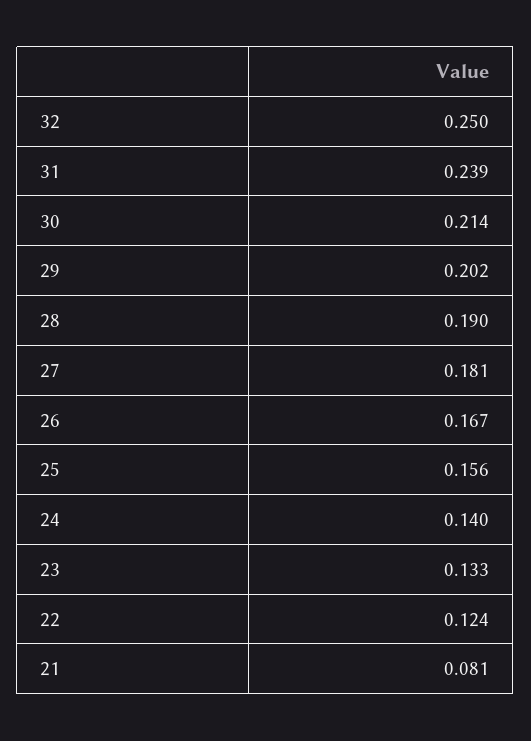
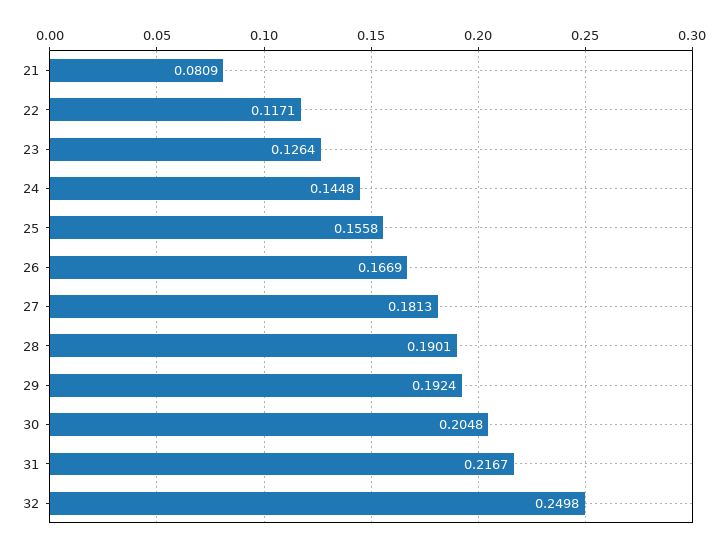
  {
    "32": 0.2498,
-   "31": 0.239,
+   "31": 0.2167,
-   "30": 0.214,
+   "30": 0.2048,
-   "29": 0.202,
+   "29": 0.1924,
    "28": 0.1901,
    "27": 0.1813,
    "26": 0.1669,
    "25": 0.1558,
-   "24": 0.14,
+   "24": 0.1448,
-   "23": 0.133,
+   "23": 0.1264,
-   "22": 0.124,
+   "22": 0.1171,
    "21": 0.0809
  }

